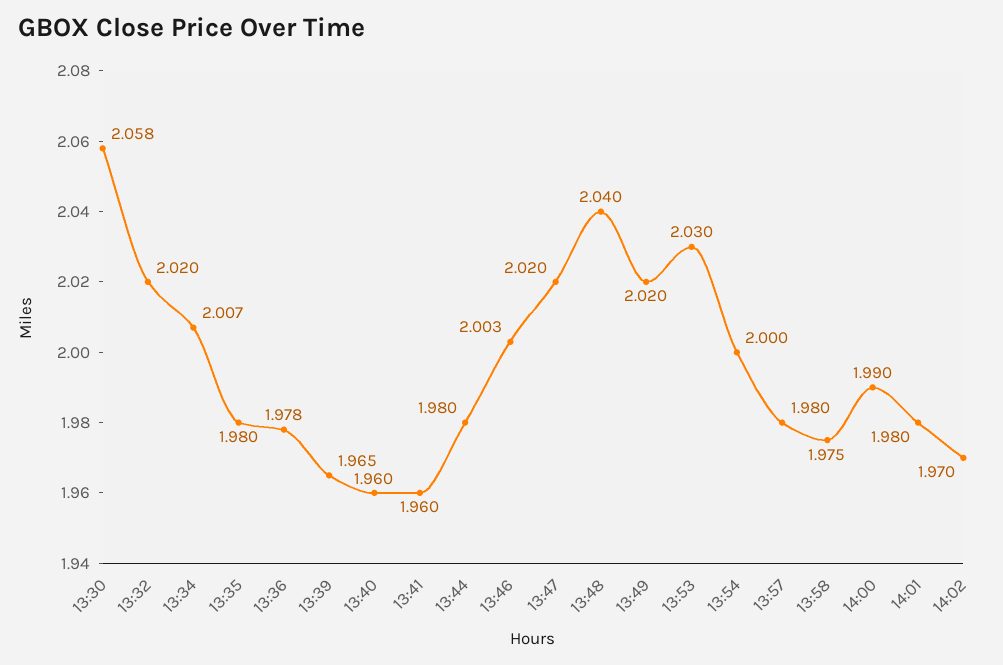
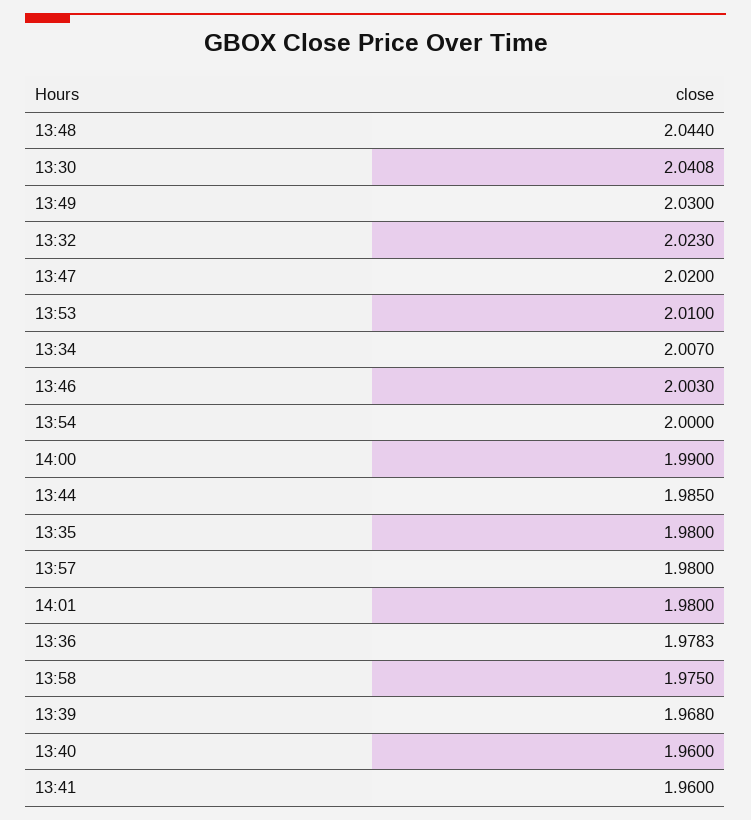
  {
-   "13:30": 2.058,
+   "13:30": 2.0408,
-   "13:32": 2.02,
+   "13:32": 2.023,
    "13:34": 2.007,
    "13:35": 1.98,
    "13:36": 1.9783,
-   "13:39": 1.965,
+   "13:39": 1.968,
    "13:40": 1.96,
    "13:41": 1.96,
-   "13:44": 1.98,
+   "13:44": 1.985,
    "13:46": 2.003,
    "13:47": 2.02,
-   "13:48": 2.04,
+   "13:48": 2.044,
-   "13:49": 2.02,
+   "13:49": 2.03,
-   "13:53": 2.03,
+   "13:53": 2.01,
    "13:54": 2,
    "13:57": 1.98,
    "13:58": 1.975,
    "14:00": 1.99,
-   "14:01": 1.98,
+   "14:01": 1.98
-   "14:02": 1.97
  }

